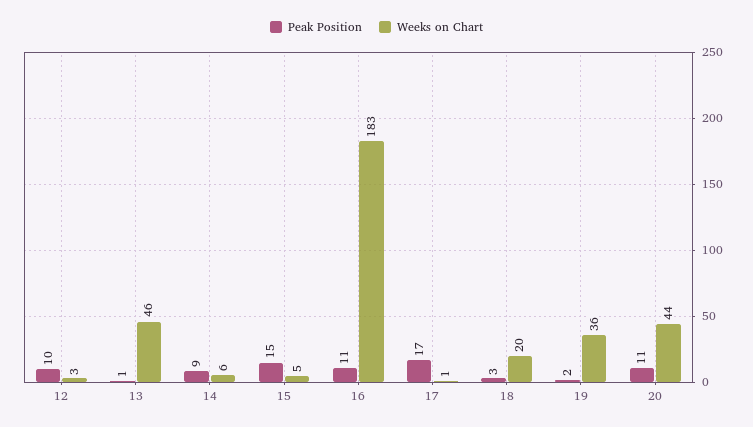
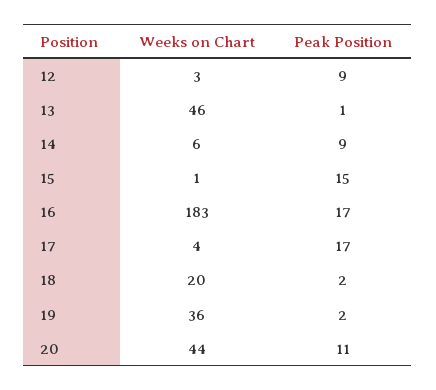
  {
    "Peak Position": {
-     "12": 10,
+     "12": 9,
      "13": 1,
      "14": 9,
      "15": 15,
-     "16": 11,
+     "16": 17,
      "17": 17,
-     "18": 3,
+     "18": 2,
      "19": 2,
      "20": 11
    },
    "Weeks on Chart": {
      "12": 3,
      "13": 46,
      "14": 6,
-     "15": 5,
+     "15": 1,
      "16": 183,
-     "17": 1,
+     "17": 4,
      "18": 20,
      "19": 36,
      "20": 44
    }
  }

